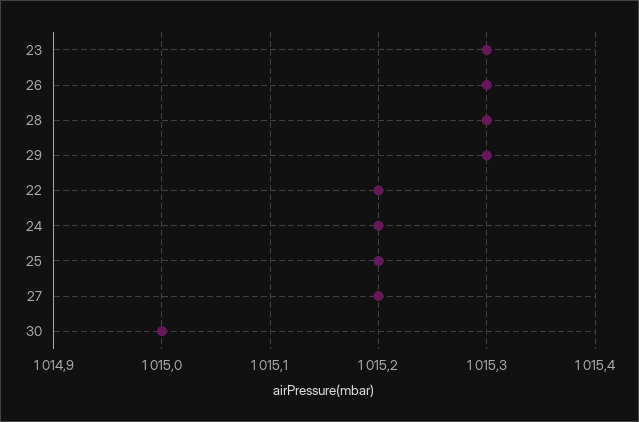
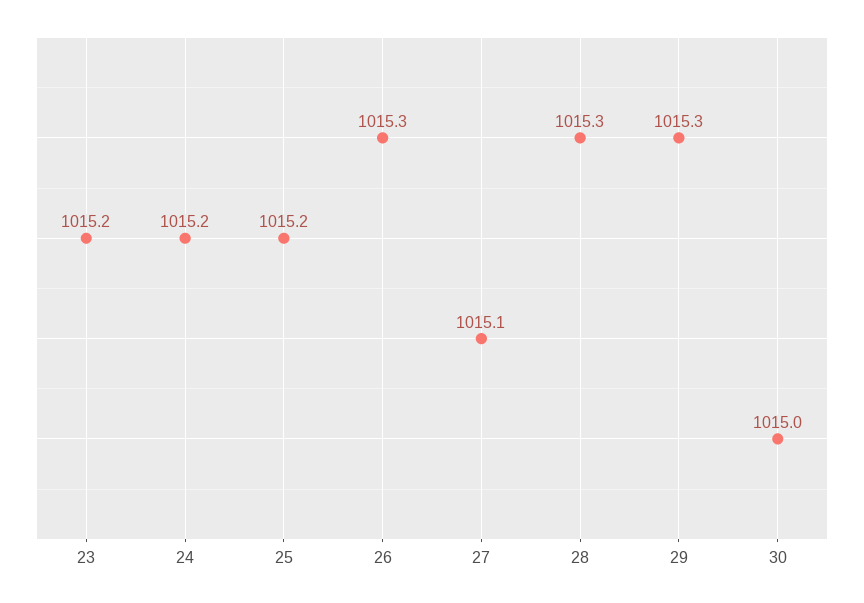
  {
-   "23": 1015.3,
+   "23": 1015.2,
    "26": 1015.3,
    "28": 1015.3,
    "29": 1015.3,
-   "22": 1015.2,
    "24": 1015.2,
    "25": 1015.2,
-   "27": 1015.2,
+   "27": 1015.1,
    "30": 1015
  }

